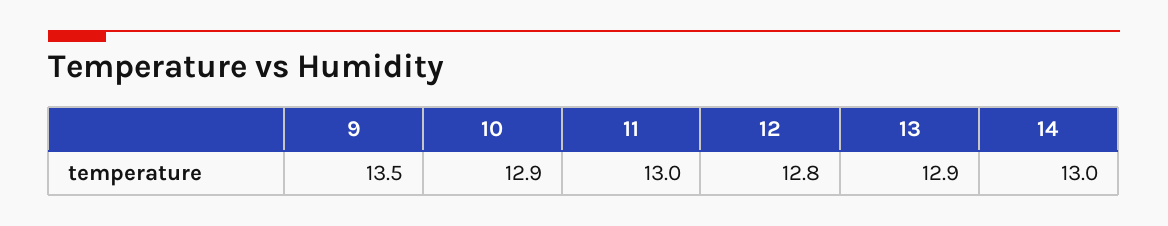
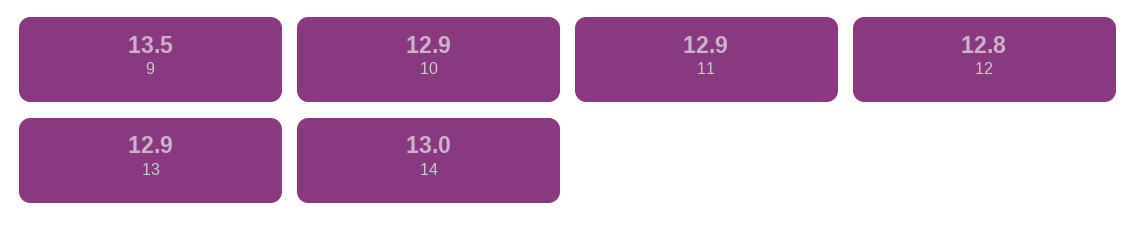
  {
    "9": 13.5,
    "10": 12.9,
-   "11": 13,
+   "11": 12.9,
    "12": 12.8,
    "13": 12.9,
    "14": 13
  }

